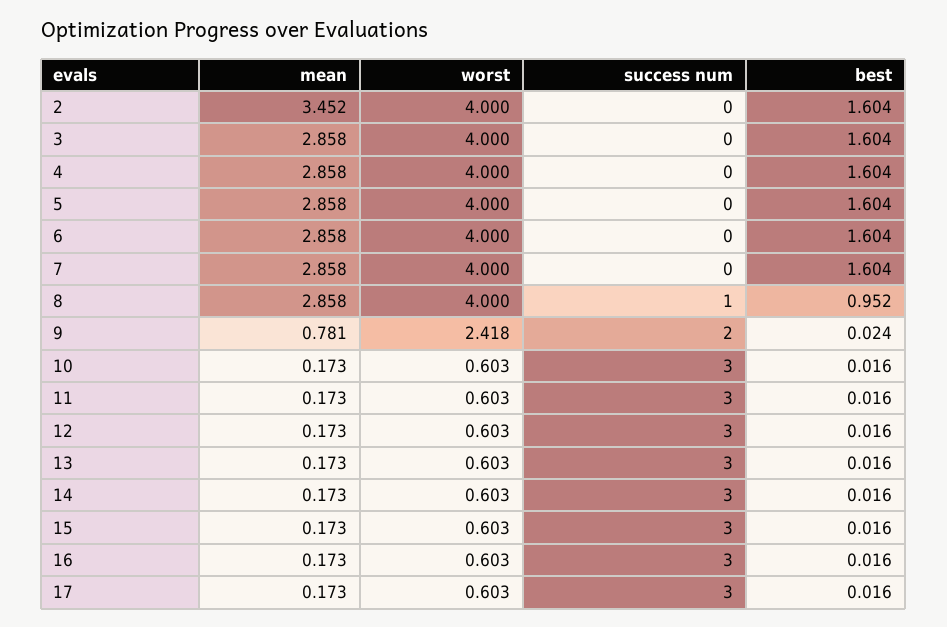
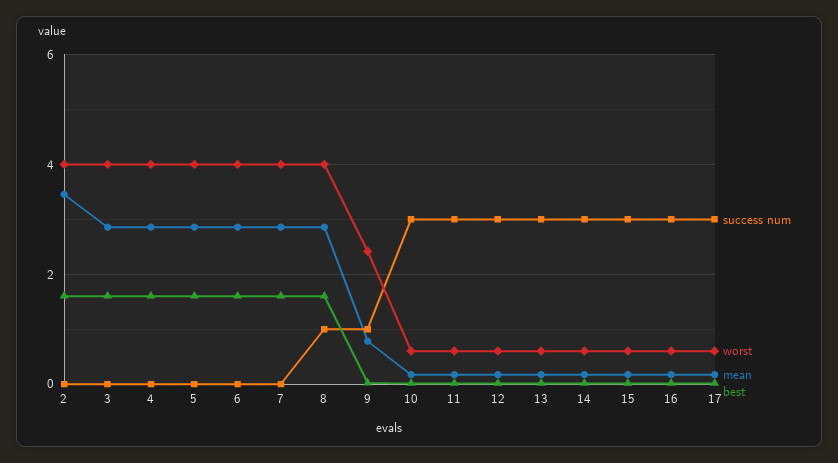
  {
    "mean": {
      "2": 3.452,
      "3": 2.858,
      "4": 2.858,
      "5": 2.858,
      "6": 2.858,
      "7": 2.858,
      "8": 2.858,
      "9": 0.781,
      "10": 0.173,
      "11": 0.173,
      "12": 0.173,
      "13": 0.173,
      "14": 0.173,
      "15": 0.173,
      "16": 0.173,
      "17": 0.173
    },
    "worst": {
      "2": 4,
      "3": 4,
      "4": 4,
      "5": 4,
      "6": 4,
      "7": 4,
      "8": 4,
      "9": 2.418,
      "10": 0.603,
      "11": 0.603,
      "12": 0.603,
      "13": 0.603,
      "14": 0.603,
      "15": 0.603,
      "16": 0.603,
      "17": 0.603
    },
    "success num": {
      "2": 0,
      "3": 0,
      "4": 0,
      "5": 0,
      "6": 0,
      "7": 0,
      "8": 1,
-     "9": 2,
+     "9": 1,
      "10": 3,
      "11": 3,
      "12": 3,
      "13": 3,
      "14": 3,
      "15": 3,
      "16": 3,
      "17": 3
    },
    "best": {
      "2": 1.604,
      "3": 1.604,
      "4": 1.604,
      "5": 1.604,
      "6": 1.604,
      "7": 1.604,
-     "8": 0.952,
+     "8": 1.6,
      "9": 0.024,
      "10": 0.016,
      "11": 0.016,
      "12": 0.016,
      "13": 0.016,
      "14": 0.016,
      "15": 0.016,
      "16": 0.016,
      "17": 0.016
    }
  }

